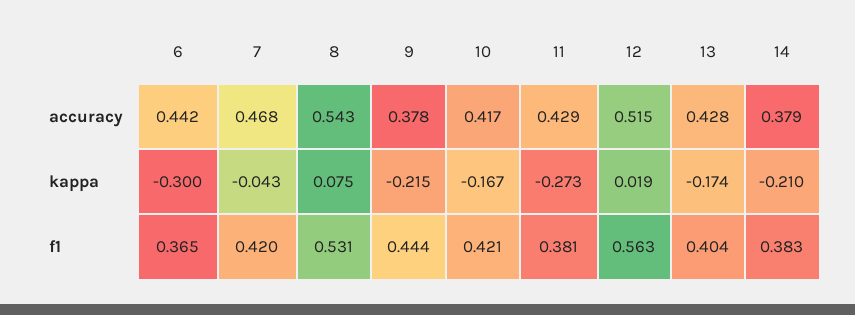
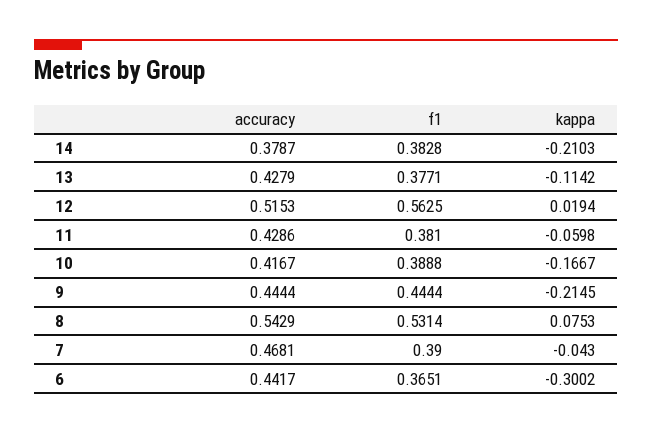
  {
    "6": {
      "accuracy": 0.4417,
      "kappa": -0.3002,
      "f1": 0.3651
    },
    "7": {
      "accuracy": 0.4681,
      "kappa": -0.043,
-     "f1": 0.42
+     "f1": 0.39
    },
    "8": {
      "accuracy": 0.5429,
      "kappa": 0.0753,
      "f1": 0.5314
    },
    "9": {
-     "accuracy": 0.378,
+     "accuracy": 0.4444,
      "kappa": -0.2145,
      "f1": 0.4444
    },
    "10": {
      "accuracy": 0.4167,
      "kappa": -0.1667,
-     "f1": 0.421
+     "f1": 0.3888
    },
    "11": {
      "accuracy": 0.4286,
-     "kappa": -0.273,
+     "kappa": -0.0598,
      "f1": 0.381
    },
    "12": {
      "accuracy": 0.5153,
      "kappa": 0.0194,
      "f1": 0.5625
    },
    "13": {
      "accuracy": 0.4279,
-     "kappa": -0.174,
+     "kappa": -0.1142,
-     "f1": 0.404
+     "f1": 0.3771
    },
    "14": {
      "accuracy": 0.3787,
      "kappa": -0.2103,
      "f1": 0.3828
    }
  }

